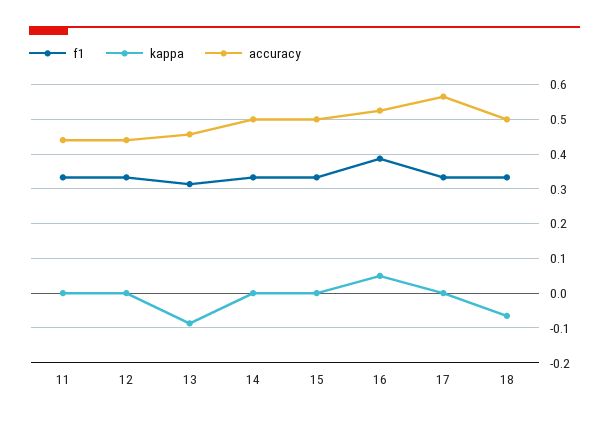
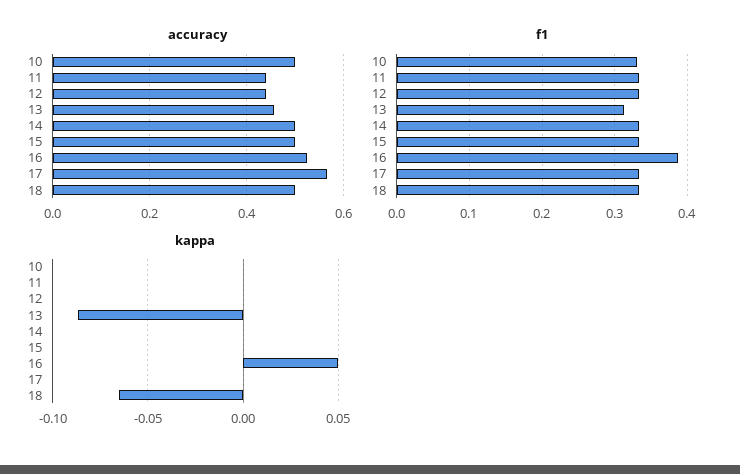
  {
    "f1": {
      "11": 0.33,
      "12": 0.33,
      "13": 0.31,
      "14": 0.33,
      "15": 0.33,
      "16": 0.39,
      "17": 0.33,
-     "18": 0.33
+     "18": 0.33,
+     "10": 0.33
    },
    "kappa": {
      "11": 0,
      "12": 0,
      "13": -0.085,
      "14": 0,
      "15": 0,
      "16": 0.05,
      "17": 0,
-     "18": -0.065
+     "18": -0.065,
+     "10": 0
    },
    "accuracy": {
      "11": 0.44,
      "12": 0.44,
      "13": 0.46,
      "14": 0.5,
      "15": 0.5,
      "16": 0.52,
      "17": 0.56,
-     "18": 0.5
+     "18": 0.5,
+     "10": 0.5
    }
  }

